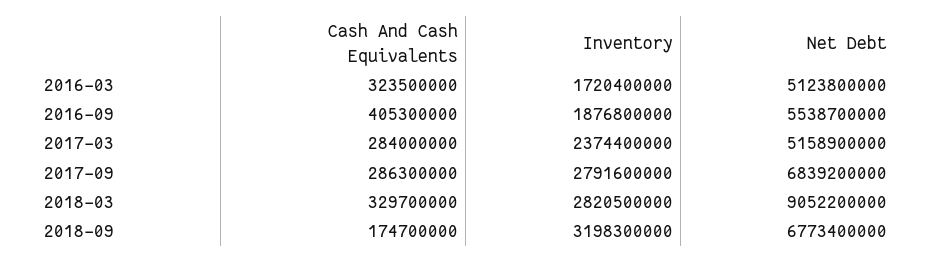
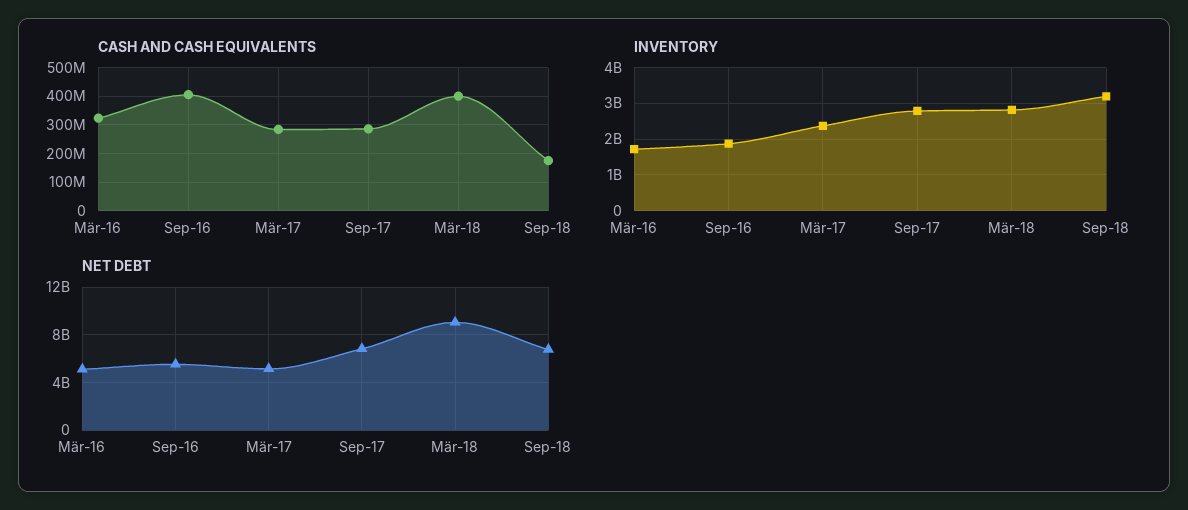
  {
    "Cash And Cash Equivalents": {
      "2016-03": 323500000,
      "2016-09": 405300000,
      "2017-03": 284000000,
      "2017-09": 286300000,
-     "2018-03": 329700000,
+     "2018-03": 400000000,
      "2018-09": 174700000
    },
    "Inventory": {
      "2016-03": 1720400000,
      "2016-09": 1876800000,
      "2017-03": 2374400000,
      "2017-09": 2791600000,
      "2018-03": 2820500000,
      "2018-09": 3198300000
    },
    "Net Debt": {
      "2016-03": 5123800000,
      "2016-09": 5538700000,
      "2017-03": 5158900000,
      "2017-09": 6839200000,
      "2018-03": 9052200000,
      "2018-09": 6773400000
    }
  }

